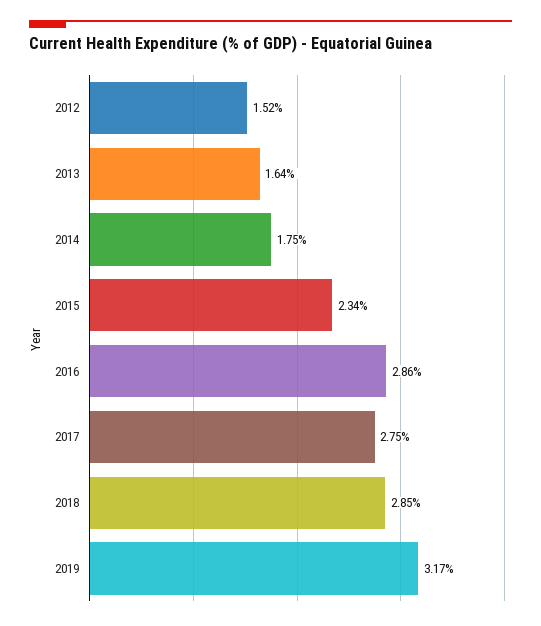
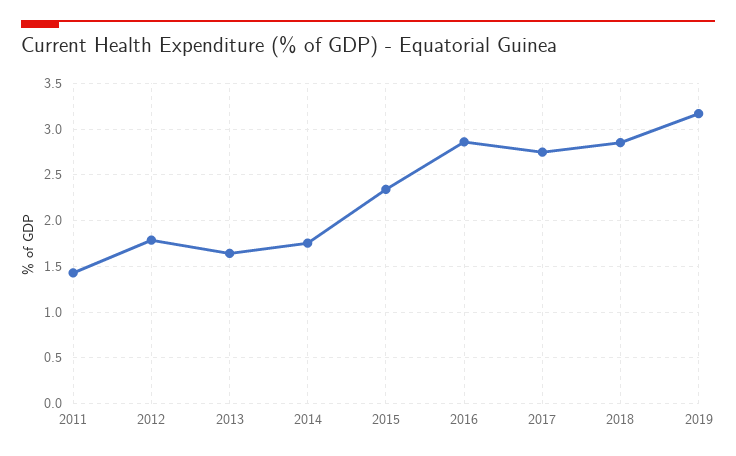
  {
-   "2012": 1.52,
+   "2012": 1.8,
    "2013": 1.64,
    "2014": 1.75,
    "2015": 2.34,
    "2016": 2.86,
    "2017": 2.75,
    "2018": 2.85,
-   "2019": 3.17
+   "2019": 3.17,
+   "2011": 1.4
  }

